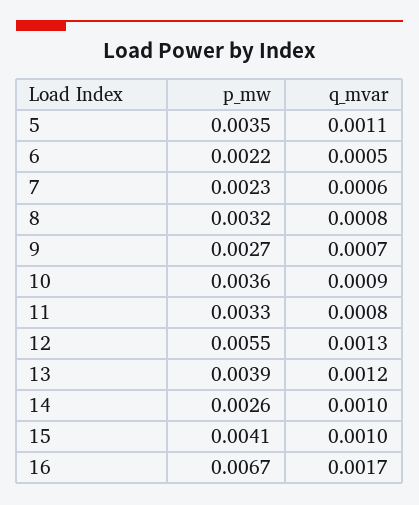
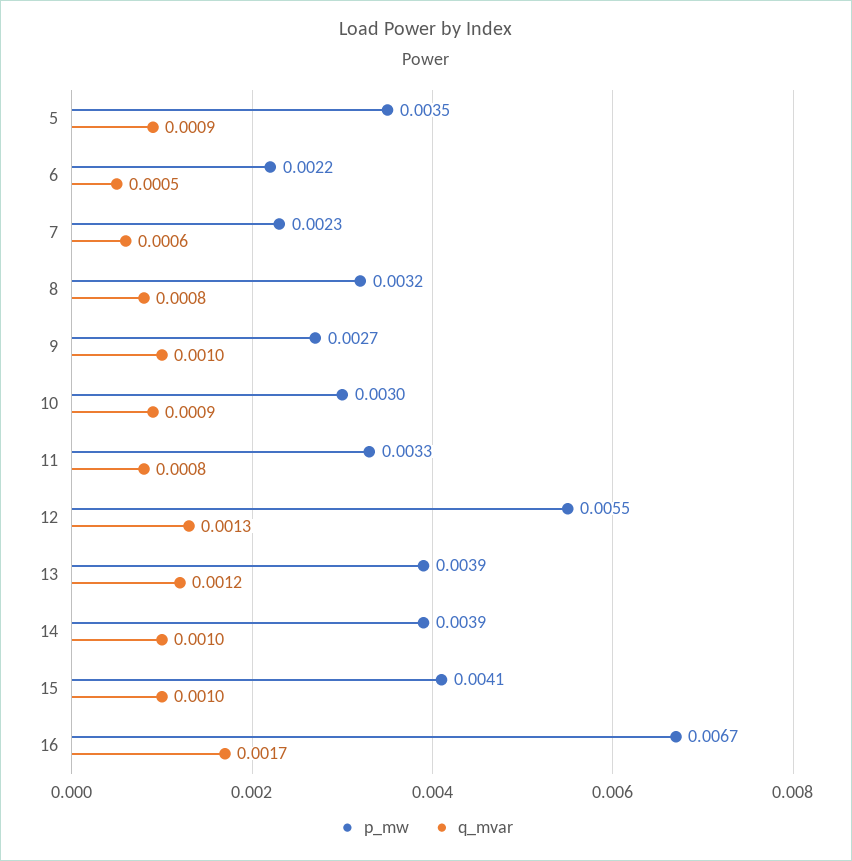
  {
    "p_mw": {
      "5": 0.0035,
      "6": 0.0022,
      "7": 0.0023,
      "8": 0.0032,
      "9": 0.0027,
-     "10": 0.0036,
+     "10": 0.003,
      "11": 0.0033,
      "12": 0.0055,
      "13": 0.0039,
-     "14": 0.0026,
+     "14": 0.0039,
      "15": 0.0041,
      "16": 0.0067
    },
    "q_mvar": {
-     "5": 0.0011,
+     "5": 0.0009,
      "6": 0.0005,
      "7": 0.0006,
      "8": 0.0008,
-     "9": 0.0007,
+     "9": 0.001,
      "10": 0.0009,
      "11": 0.0008,
      "12": 0.0013,
      "13": 0.0012,
      "14": 0.001,
      "15": 0.001,
      "16": 0.0017
    }
  }

